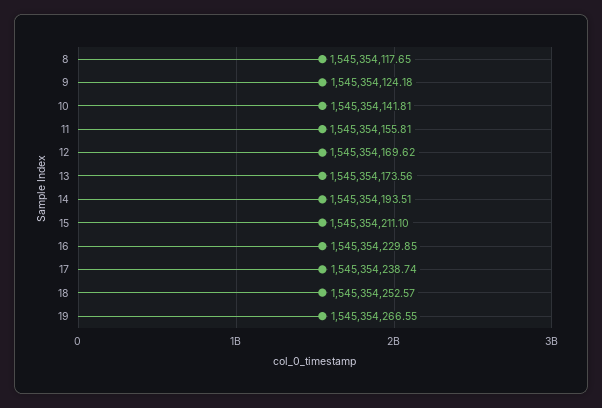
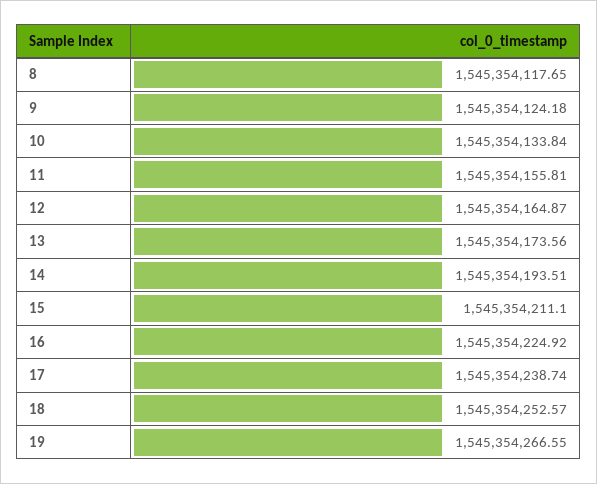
  {
    "8": 1545354117.65,
    "9": 1545354124.18,
-   "10": 1545354141.81,
+   "10": 1545354133.84,
    "11": 1545354155.81,
-   "12": 1545354169.62,
+   "12": 1545354164.87,
    "13": 1545354173.56,
    "14": 1545354193.51,
    "15": 1545354211.1,
-   "16": 1545354229.85,
+   "16": 1545354224.92,
    "17": 1545354238.74,
    "18": 1545354252.57,
    "19": 1545354266.55
  }

